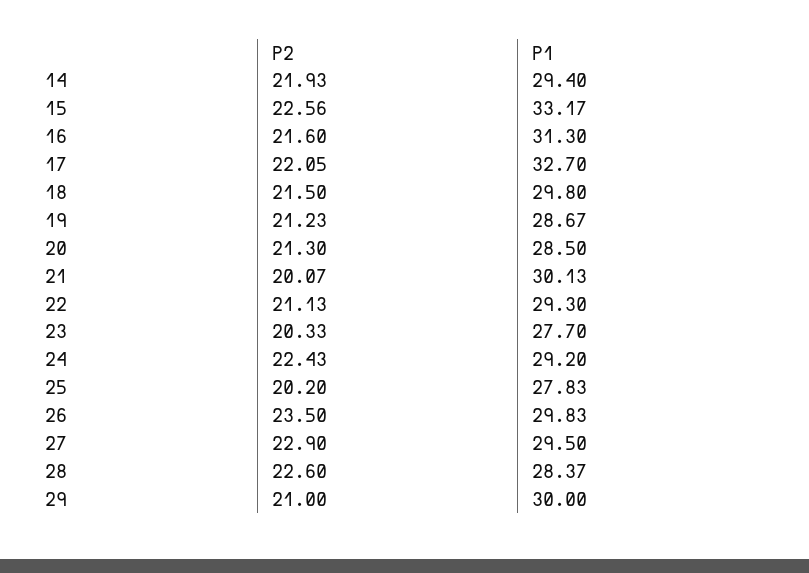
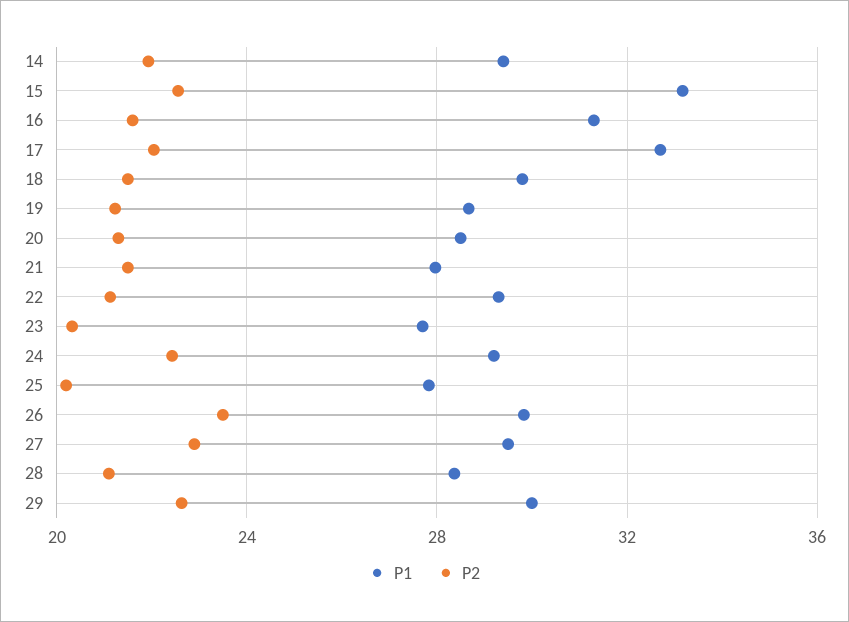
  {
    "P2": {
      "14": 21.93,
      "15": 22.56,
      "16": 21.6,
      "17": 22.05,
      "18": 21.5,
      "19": 21.23,
      "20": 21.3,
-     "21": 20.07,
+     "21": 21.5,
      "22": 21.13,
      "23": 20.33,
      "24": 22.43,
      "25": 20.2,
      "26": 23.5,
      "27": 22.9,
-     "28": 22.6,
+     "28": 21,
-     "29": 21
+     "29": 22.5
    },
    "P1": {
      "14": 29.4,
      "15": 33.17,
      "16": 31.3,
      "17": 32.7,
      "18": 29.8,
      "19": 28.67,
      "20": 28.5,
-     "21": 30.13,
+     "21": 28,
      "22": 29.3,
      "23": 27.7,
      "24": 29.2,
      "25": 27.83,
      "26": 29.83,
      "27": 29.5,
      "28": 28.37,
      "29": 30
    }
  }

